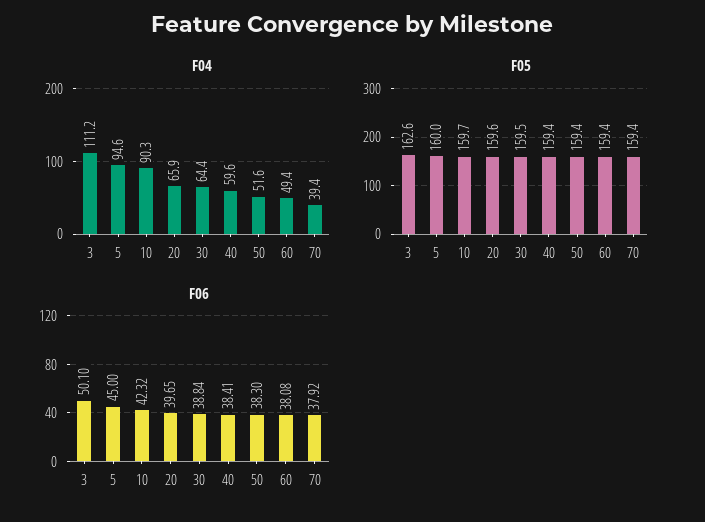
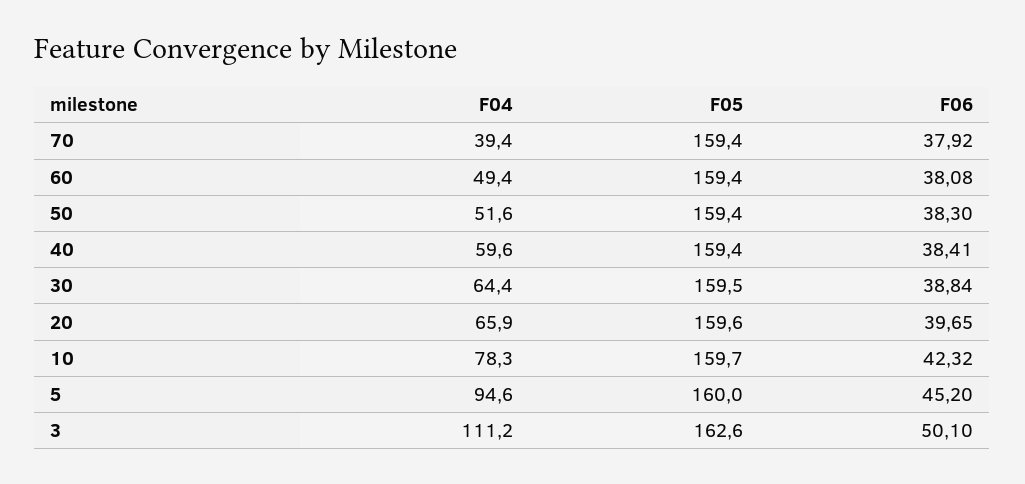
  {
    "F04": {
      "3": 111.2,
      "5": 94.6,
-     "10": 90.3,
+     "10": 78.3,
      "20": 65.9,
      "30": 64.4,
      "40": 59.6,
      "50": 51.6,
      "60": 49.4,
      "70": 39.4
    },
    "F05": {
      "3": 162.6,
      "5": 160,
      "10": 159.7,
      "20": 159.6,
      "30": 159.5,
      "40": 159.4,
      "50": 159.4,
      "60": 159.4,
      "70": 159.4
    },
    "F06": {
      "3": 50.1,
-     "5": 45,
+     "5": 45.2,
      "10": 42.32,
      "20": 39.65,
      "30": 38.84,
      "40": 38.41,
      "50": 38.3,
      "60": 38.08,
      "70": 37.92
    }
  }

